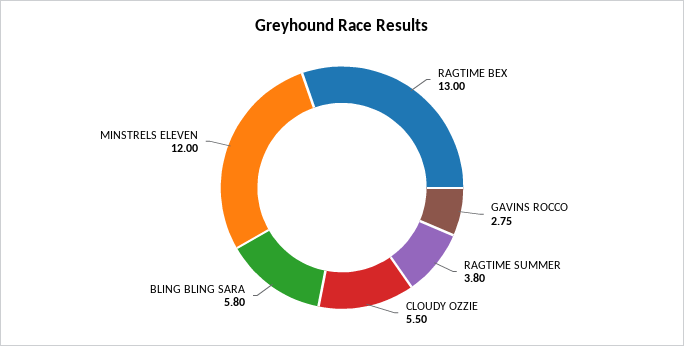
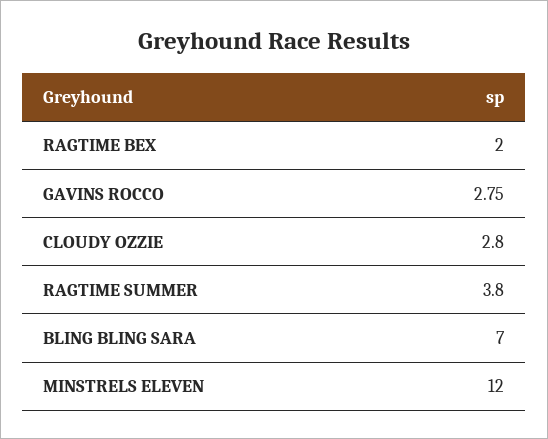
  {
-   "RAGTIME BEX": 13,
+   "RAGTIME BEX": 2,
    "GAVINS ROCCO": 2.75,
    "RAGTIME SUMMER": 3.8,
-   "CLOUDY OZZIE": 5.5,
+   "CLOUDY OZZIE": 2.8,
-   "BLING BLING SARA": 5.8,
+   "BLING BLING SARA": 7,
    "MINSTRELS ELEVEN": 12
  }

